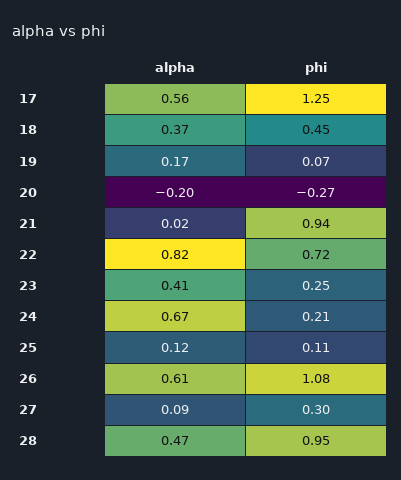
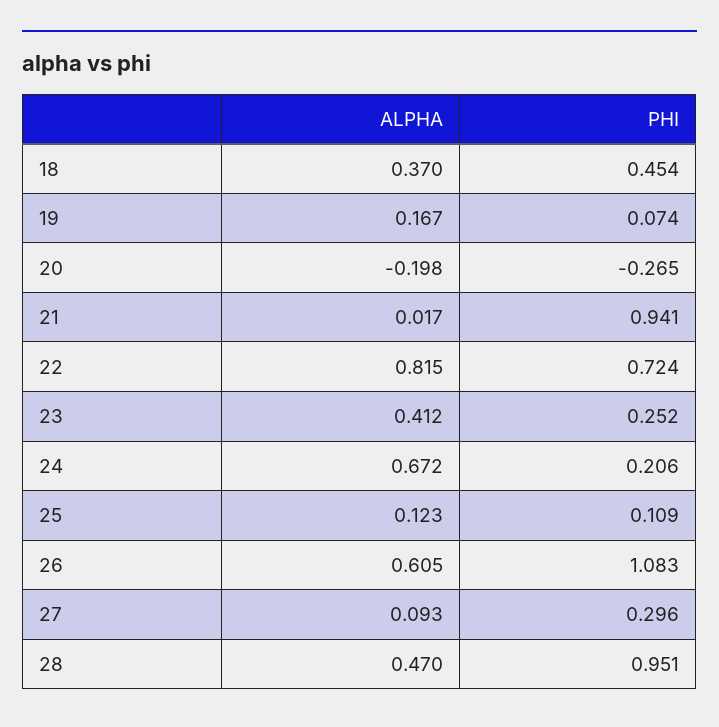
  {
    "alpha": {
-     "17": 0.56,
      "18": 0.37,
      "19": 0.167,
      "20": -0.198,
      "21": 0.017,
      "22": 0.815,
      "23": 0.412,
      "24": 0.672,
      "25": 0.123,
      "26": 0.605,
      "27": 0.093,
      "28": 0.47
    },
    "phi": {
-     "17": 1.25,
      "18": 0.454,
      "19": 0.074,
      "20": -0.265,
      "21": 0.941,
      "22": 0.724,
      "23": 0.252,
      "24": 0.206,
      "25": 0.109,
      "26": 1.083,
      "27": 0.296,
      "28": 0.951
    }
  }

